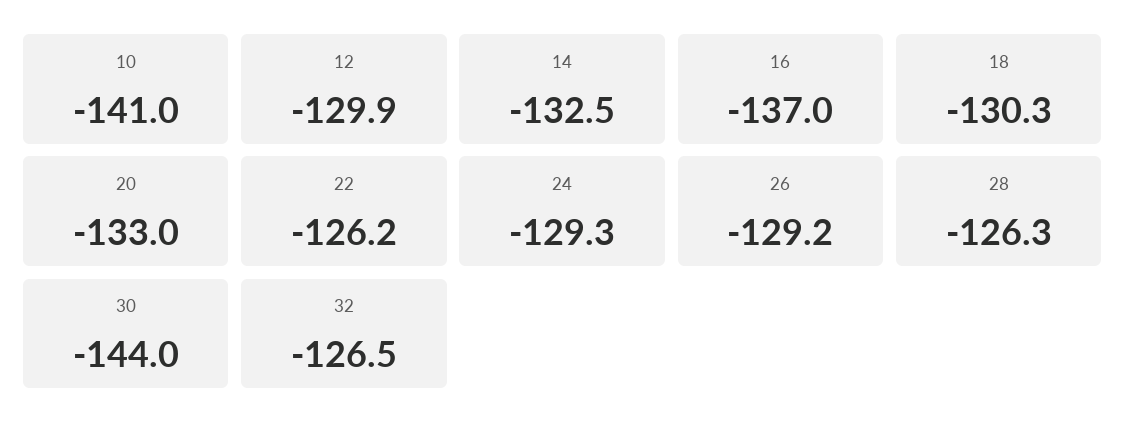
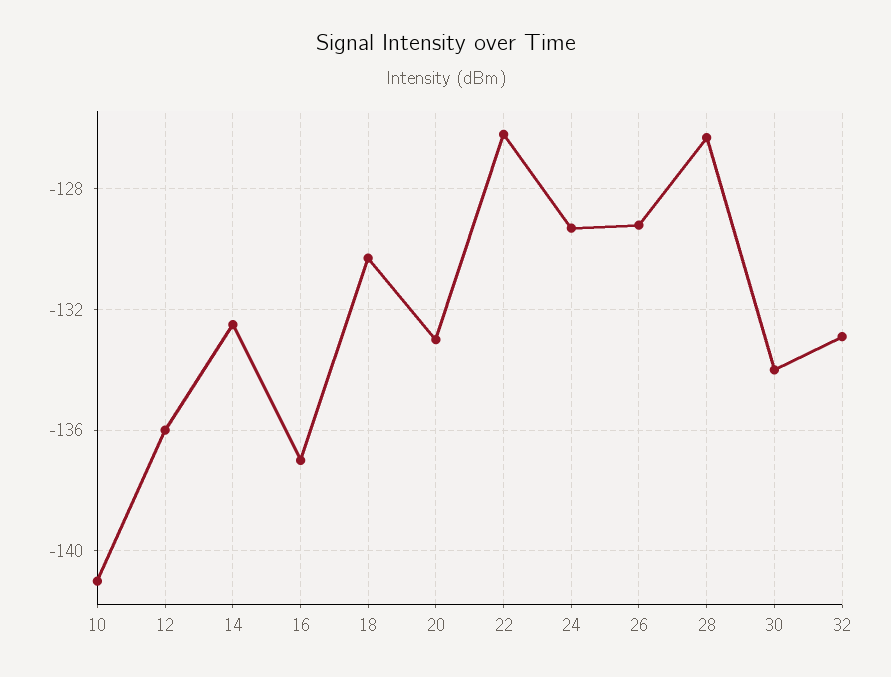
  {
    "10": -141,
-   "12": -129.9,
+   "12": -136,
    "14": -132.5,
    "16": -137,
    "18": -130.3,
    "20": -133,
    "22": -126.2,
    "24": -129.3,
    "26": -129.2,
    "28": -126.3,
-   "30": -144,
+   "30": -134,
-   "32": -126.5
+   "32": -133
  }

